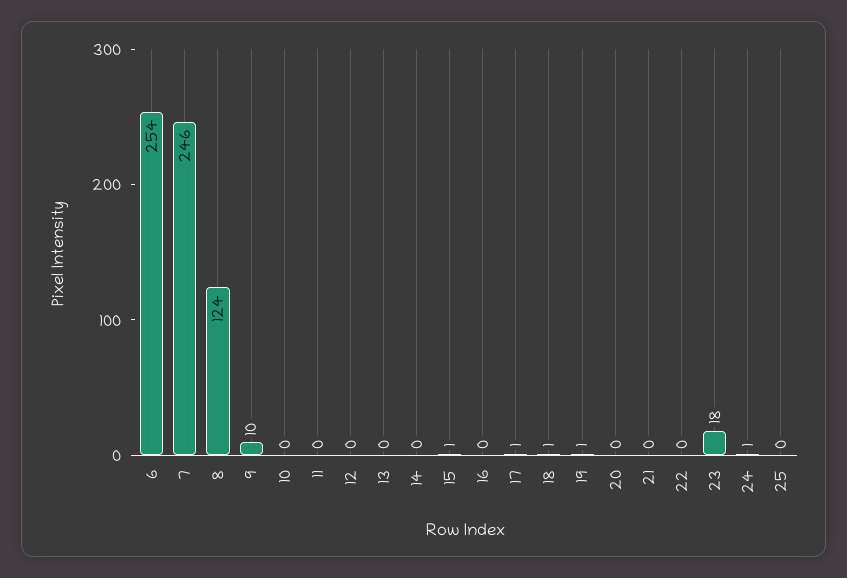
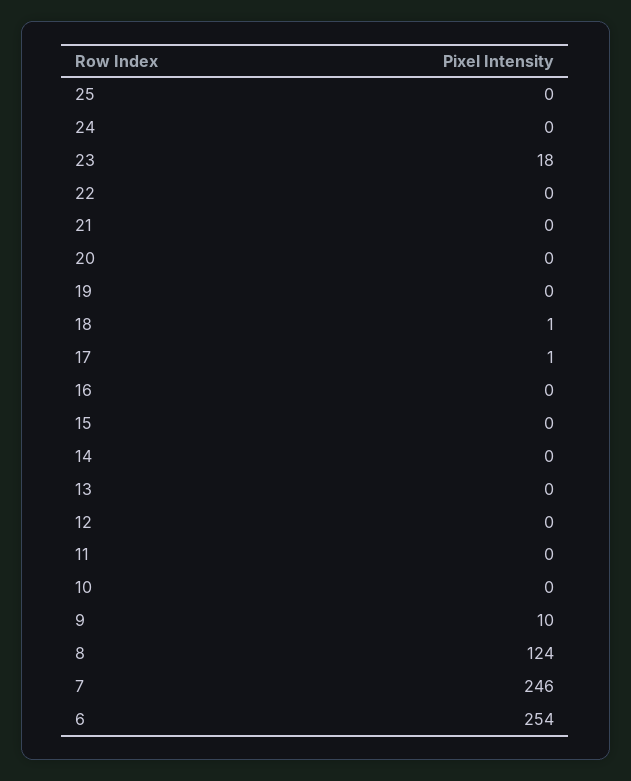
  {
    "6": 254,
    "7": 246,
    "8": 124,
    "9": 10,
    "10": 0,
    "11": 0,
    "12": 0,
    "13": 0,
    "14": 0,
-   "15": 1,
+   "15": 0,
    "16": 0,
    "17": 1,
    "18": 1,
-   "19": 1,
+   "19": 0,
    "20": 0,
    "21": 0,
    "22": 0,
    "23": 18,
-   "24": 1,
+   "24": 0,
    "25": 0
  }

